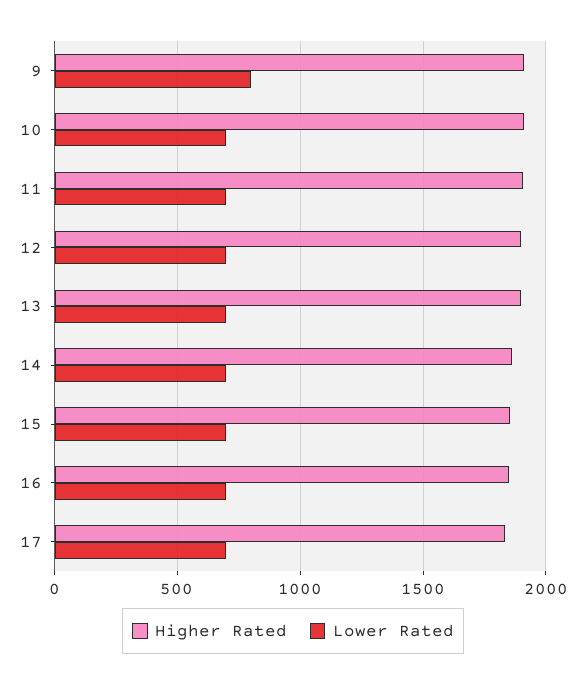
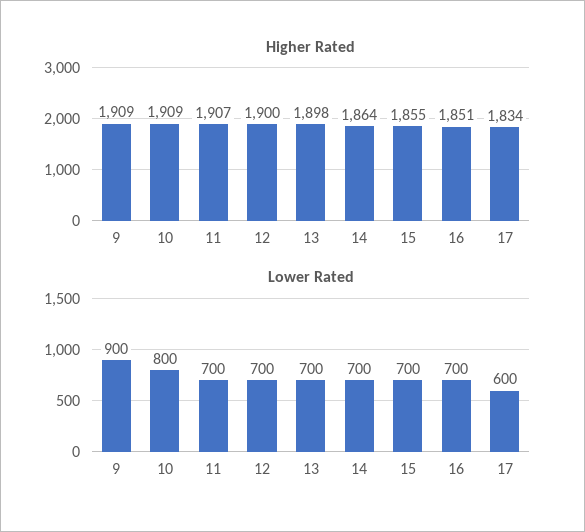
  {
    "Higher Rated": {
      "9": 1909,
      "10": 1909,
      "11": 1907,
      "12": 1900,
      "13": 1898,
      "14": 1864,
      "15": 1855,
      "16": 1851,
      "17": 1834
    },
    "Lower Rated": {
-     "9": 800,
+     "9": 900,
-     "10": 700,
+     "10": 800,
      "11": 700,
      "12": 700,
      "13": 700,
      "14": 700,
      "15": 700,
      "16": 700,
-     "17": 700
+     "17": 600
    }
  }

